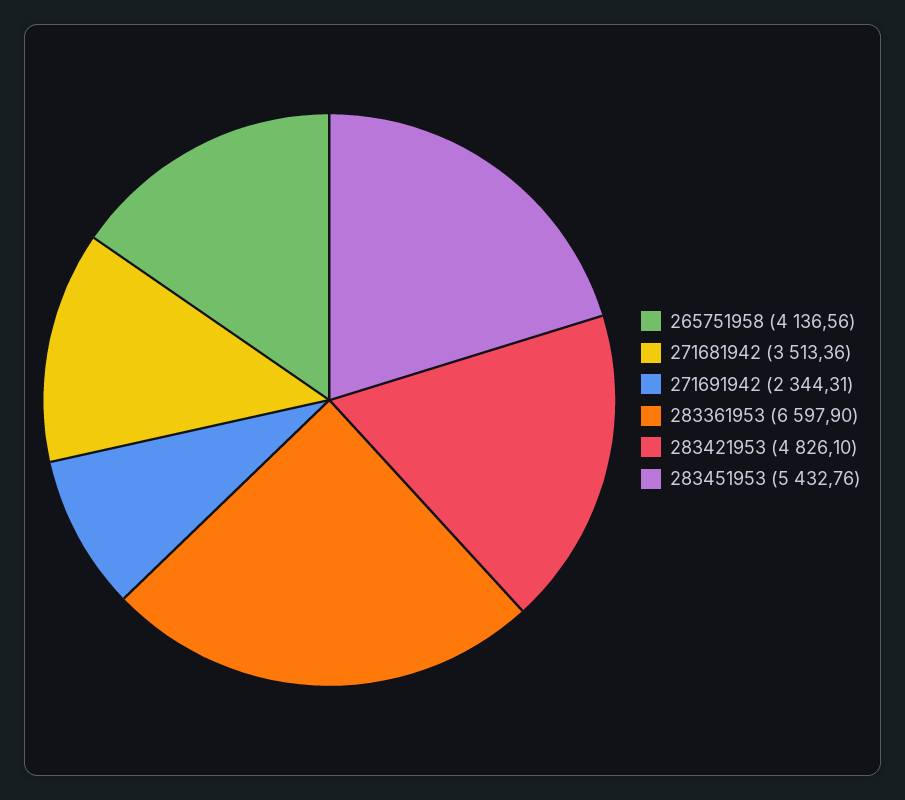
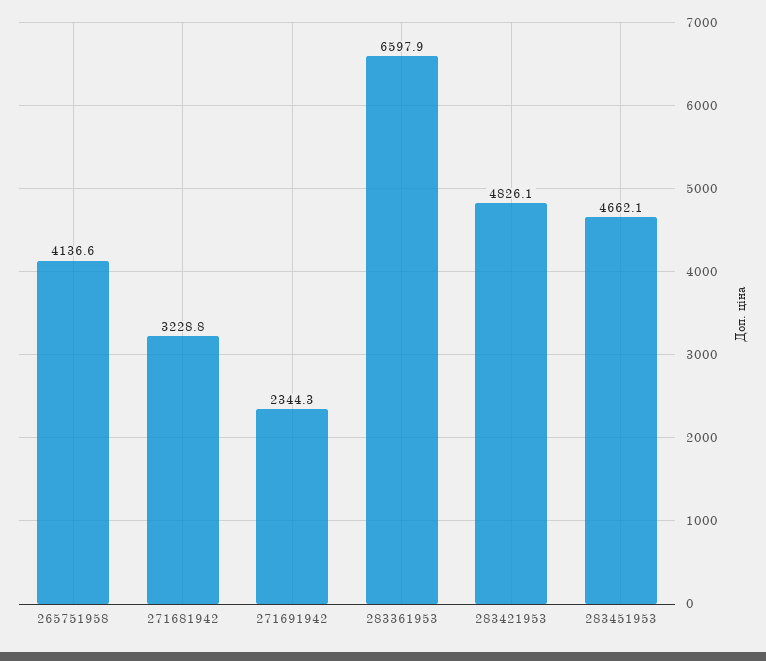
  {
    "265751958": 4136.56,
-   "271681942": 3513.36,
+   "271681942": 3228.8,
    "271691942": 2344.31,
    "283361953": 6597.9,
    "283421953": 4826.1,
-   "283451953": 5432.76
+   "283451953": 4662.1
  }

